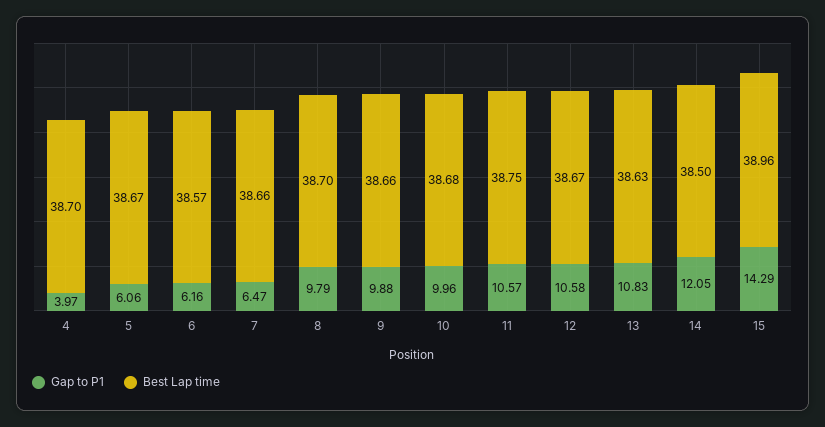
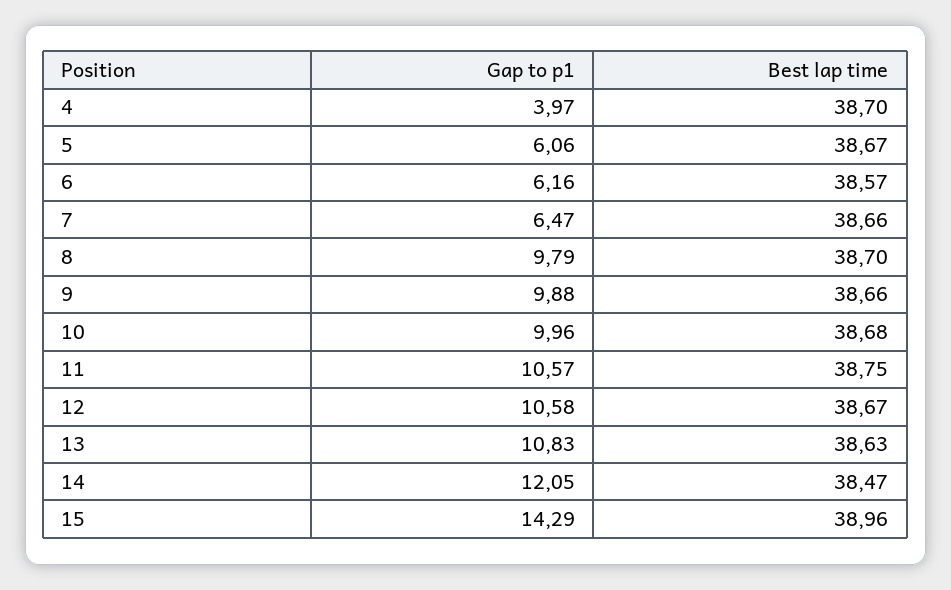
  {
    "Gap to P1": {
      "4": 3.97,
      "5": 6.06,
      "6": 6.16,
      "7": 6.47,
      "8": 9.79,
      "9": 9.88,
      "10": 9.96,
      "11": 10.57,
      "12": 10.58,
      "13": 10.83,
      "14": 12.05,
      "15": 14.29
    },
    "Best Lap time": {
      "4": 38.7,
      "5": 38.67,
      "6": 38.57,
      "7": 38.66,
      "8": 38.7,
      "9": 38.66,
      "10": 38.68,
      "11": 38.75,
      "12": 38.67,
      "13": 38.63,
-     "14": 38.5,
+     "14": 38.47,
      "15": 38.96
    }
  }

